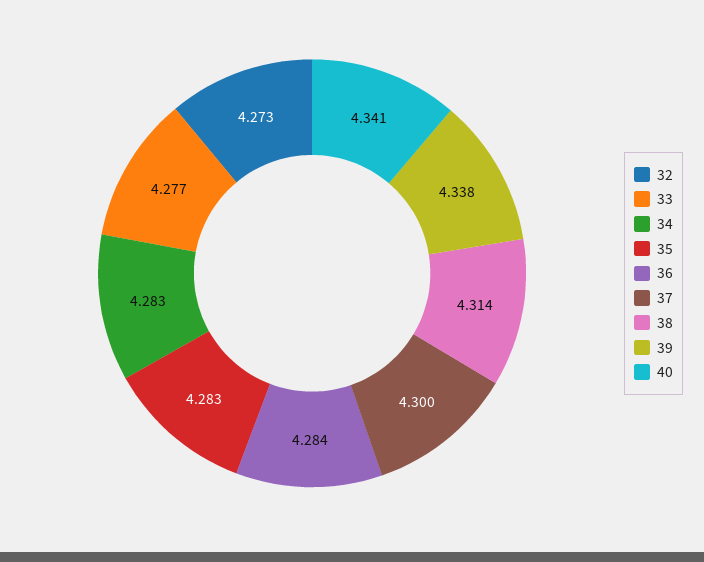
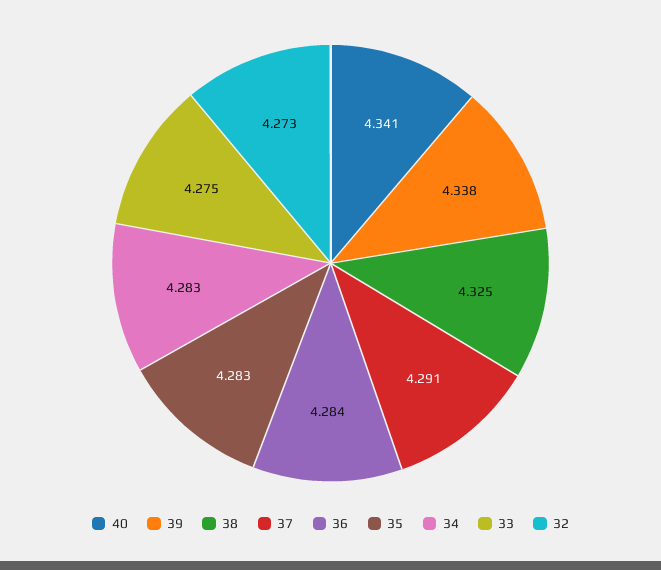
  {
    "32": 4.273,
-   "33": 4.277,
+   "33": 4.275,
    "34": 4.283,
    "35": 4.283,
    "36": 4.284,
-   "37": 4.3,
+   "37": 4.291,
-   "38": 4.314,
+   "38": 4.325,
    "39": 4.338,
    "40": 4.341
  }

